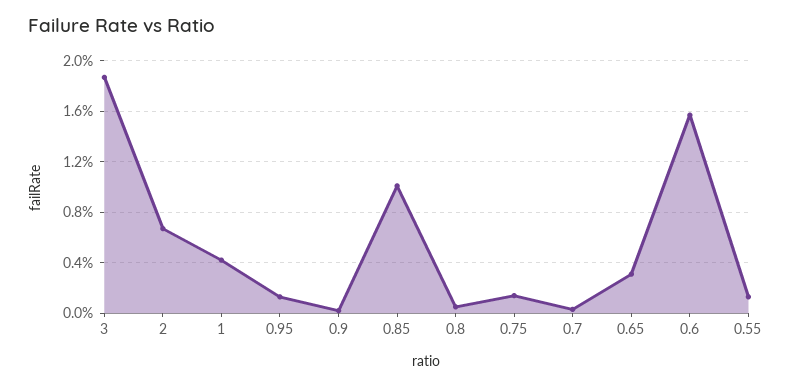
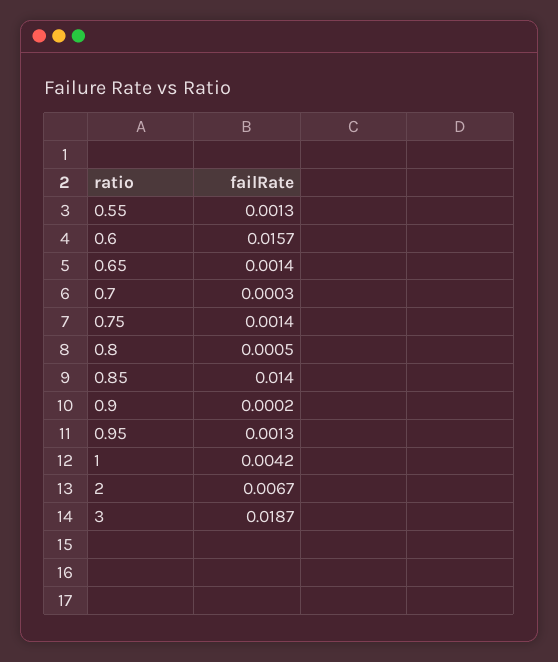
  {
    "3": 0.0187,
    "2": 0.0067,
    "1": 0.0042,
    "0.95": 0.0013,
    "0.9": 0.0002,
-   "0.85": 0.01,
+   "0.85": 0.014,
    "0.8": 0.0005,
    "0.75": 0.0014,
    "0.7": 0.0003,
-   "0.65": 0.003,
+   "0.65": 0.0014,
    "0.6": 0.0157,
    "0.55": 0.0013
  }

